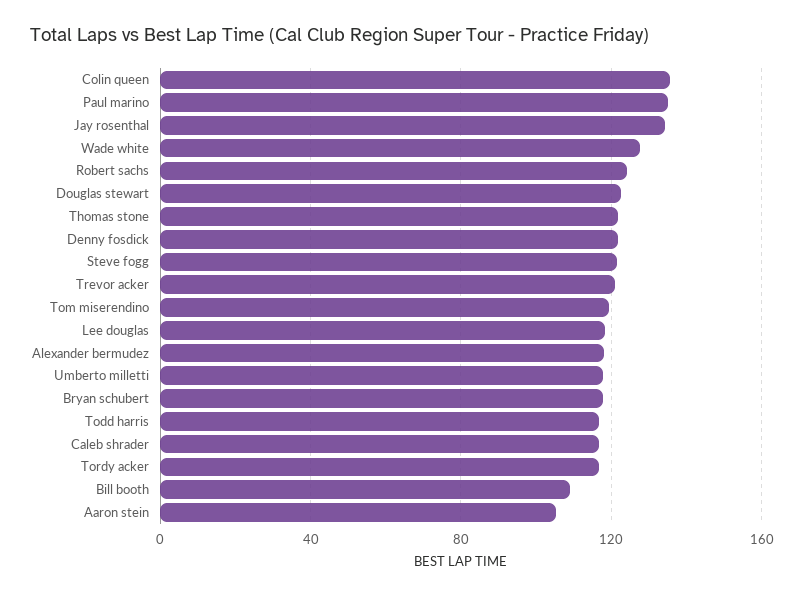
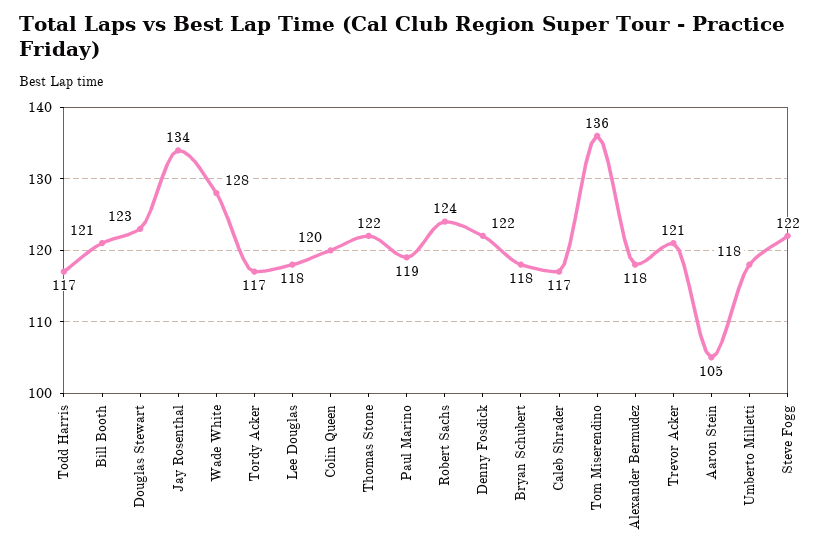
  {
-   "Colin queen": 135,
+   "Colin queen": 120,
-   "Paul marino": 135,
+   "Paul marino": 119,
    "Jay rosenthal": 134,
    "Wade white": 128,
    "Robert sachs": 124,
    "Douglas stewart": 123,
    "Thomas stone": 122,
    "Denny fosdick": 122,
    "Steve fogg": 122,
    "Trevor acker": 121,
-   "Tom miserendino": 120,
+   "Tom miserendino": 136,
    "Lee douglas": 118,
    "Alexander bermudez": 118,
    "Umberto milletti": 118,
    "Bryan schubert": 118,
    "Todd harris": 117,
    "Caleb shrader": 117,
    "Tordy acker": 117,
-   "Bill booth": 110,
+   "Bill booth": 121,
    "Aaron stein": 105
  }

